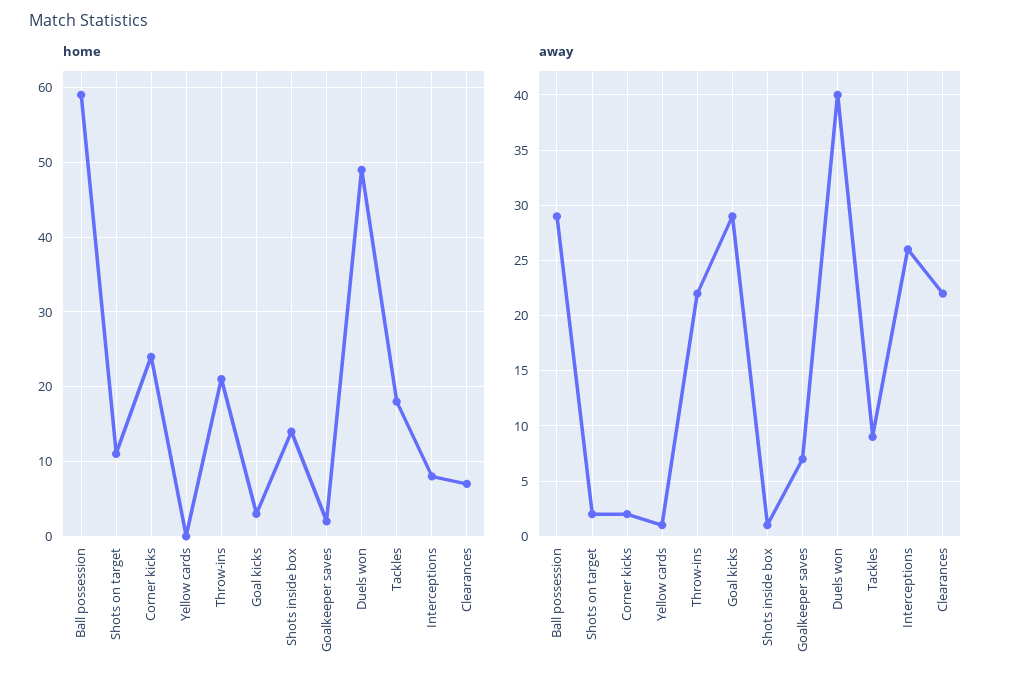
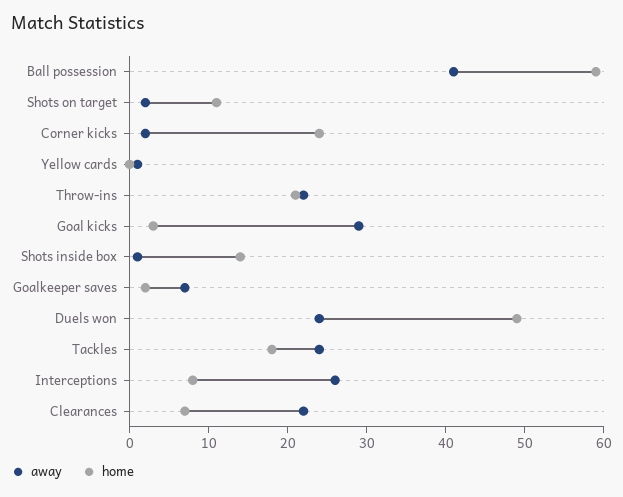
  {
    "home": {
      "Ball possession": 59,
      "Shots on target": 11,
      "Corner kicks": 24,
      "Yellow cards": 0,
      "Throw-ins": 21,
      "Goal kicks": 3,
      "Shots inside box": 14,
      "Goalkeeper saves": 2,
      "Duels won": 49,
      "Tackles": 18,
      "Interceptions": 8,
      "Clearances": 7
    },
    "away": {
-     "Ball possession": 29,
+     "Ball possession": 40,
      "Shots on target": 2,
      "Corner kicks": 2,
      "Yellow cards": 1,
      "Throw-ins": 22,
      "Goal kicks": 29,
      "Shots inside box": 1,
      "Goalkeeper saves": 7,
-     "Duels won": 40,
+     "Duels won": 25,
-     "Tackles": 9,
+     "Tackles": 25,
      "Interceptions": 26,
      "Clearances": 22
    }
  }

